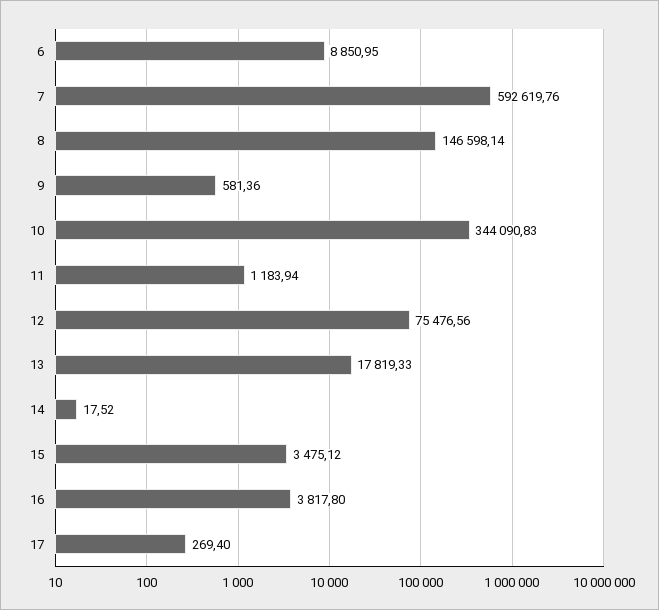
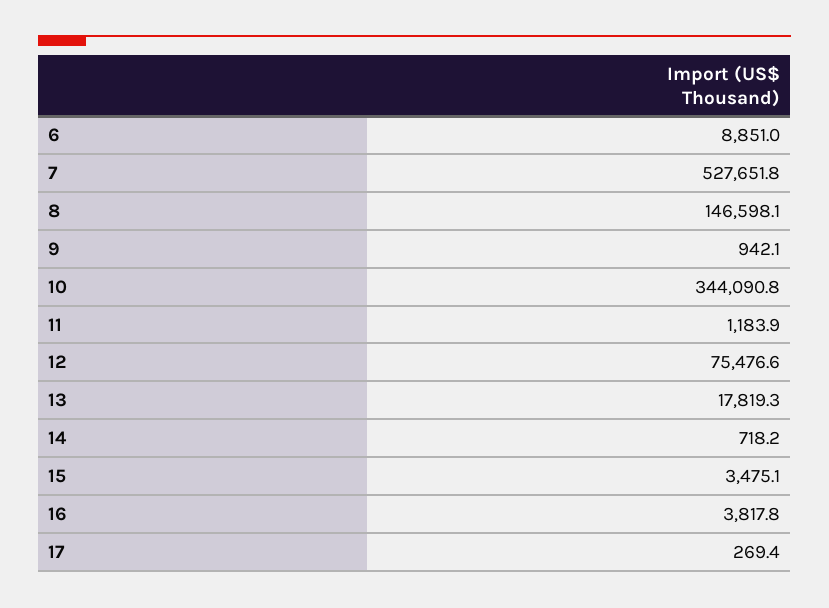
  {
    "6": 8850.95,
-   "7": 592619.76,
+   "7": 527651.8,
    "8": 146598.14,
-   "9": 581.36,
+   "9": 942.1,
    "10": 344090.83,
    "11": 1183.94,
    "12": 75476.56,
    "13": 17819.33,
-   "14": 17.52,
+   "14": 718.2,
    "15": 3475.12,
    "16": 3817.8,
    "17": 269.4
  }

